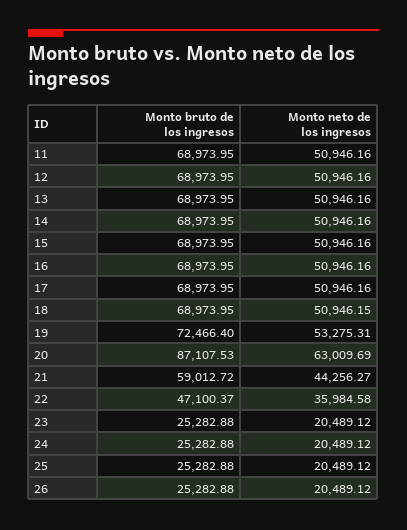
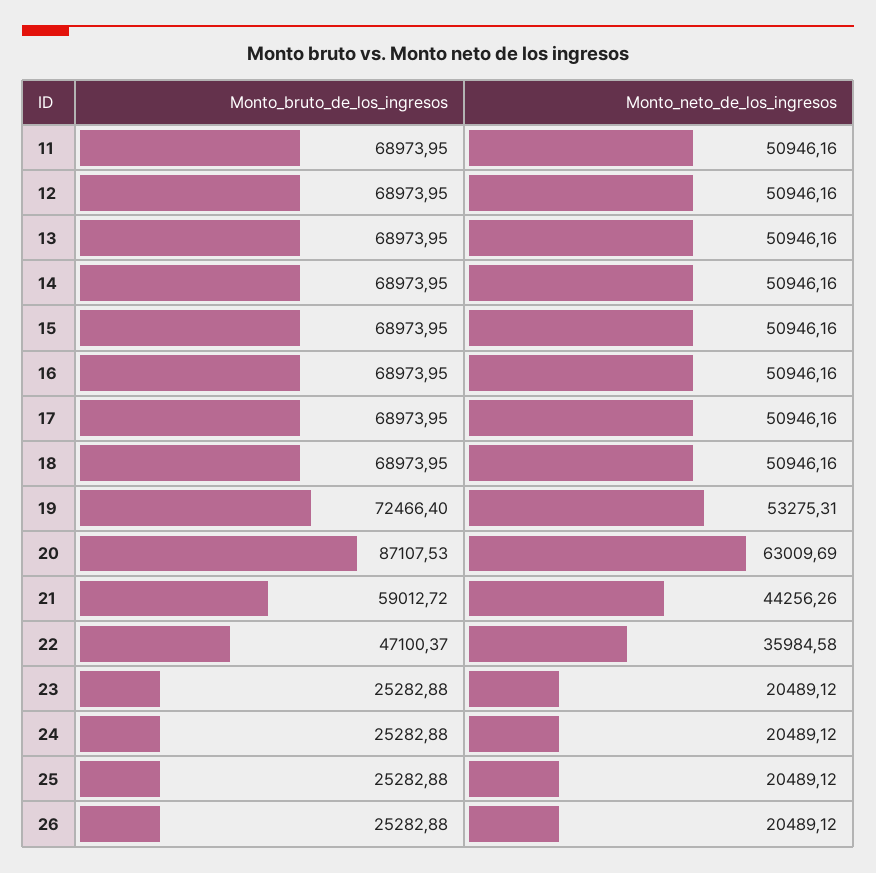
  {
    "Monto bruto de los ingresos": {
      "11": 68973.95,
      "12": 68973.95,
      "13": 68973.95,
      "14": 68973.95,
      "15": 68973.95,
      "16": 68973.95,
      "17": 68973.95,
      "18": 68973.95,
      "19": 72466.4,
      "20": 87107.53,
      "21": 59012.72,
      "22": 47100.37,
      "23": 25282.88,
      "24": 25282.88,
      "25": 25282.88,
      "26": 25282.88
    },
    "Monto neto de los ingresos": {
      "11": 50946.16,
      "12": 50946.16,
      "13": 50946.16,
      "14": 50946.16,
      "15": 50946.16,
      "16": 50946.16,
      "17": 50946.16,
-     "18": 50946.15,
+     "18": 50946.16,
      "19": 53275.31,
      "20": 63009.69,
-     "21": 44256.27,
+     "21": 44256.26,
      "22": 35984.58,
      "23": 20489.12,
      "24": 20489.12,
      "25": 20489.12,
      "26": 20489.12
    }
  }

